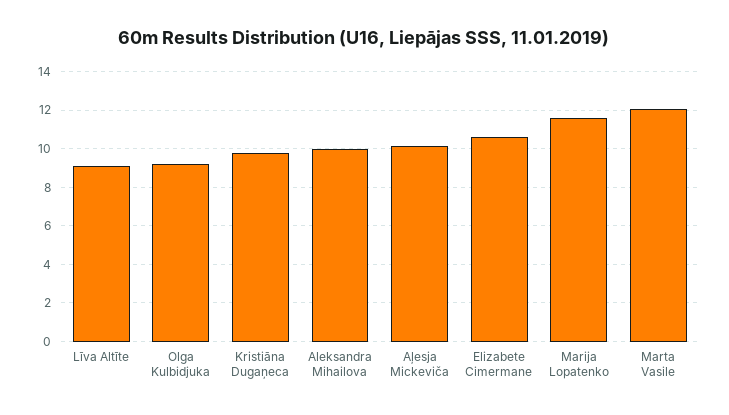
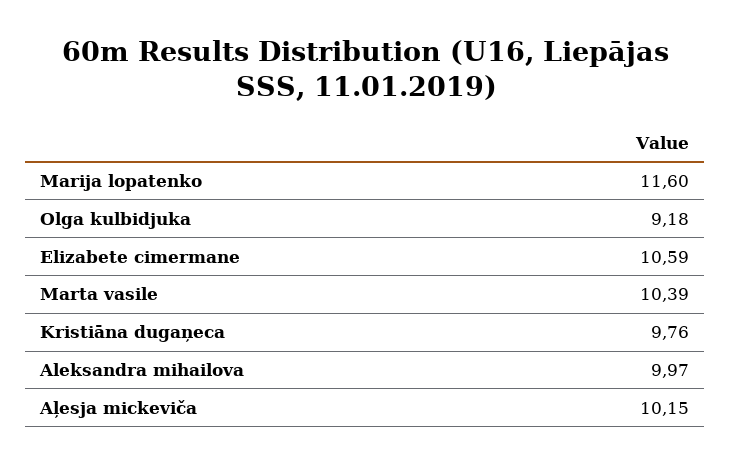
  {
-   "Līva Altīte": 9,
    "Olga Kulbidjuka": 9.18,
    "Kristiāna Dugaņeca": 9.76,
    "Aleksandra Mihailova": 9.97,
    "Aļesja Mickeviča": 10.15,
    "Elizabete Cimermane": 10.59,
    "Marija Lopatenko": 11.6,
-   "Marta Vasile": 12
+   "Marta Vasile": 10.39
  }

